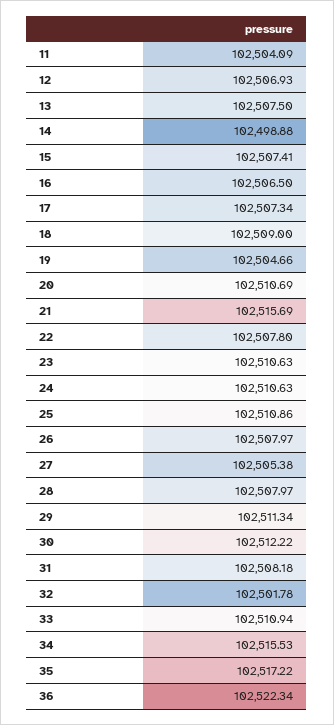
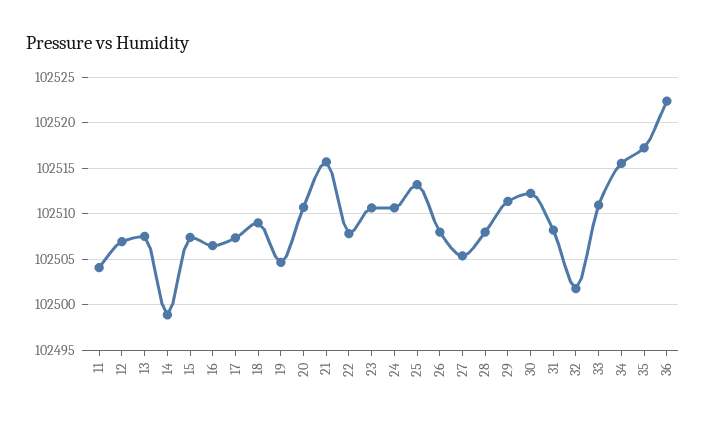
  {
    "11": 102504.09,
    "12": 102506.93,
    "13": 102507.5,
    "14": 102498.88,
    "15": 102507.41,
    "16": 102506.5,
    "17": 102507.34,
    "18": 102509,
    "19": 102504.66,
    "20": 102510.69,
    "21": 102515.69,
    "22": 102507.8,
    "23": 102510.63,
    "24": 102510.63,
-   "25": 102510.86,
+   "25": 102513,
    "26": 102507.97,
    "27": 102505.38,
    "28": 102507.97,
    "29": 102511.34,
    "30": 102512.22,
    "31": 102508.18,
    "32": 102501.78,
    "33": 102510.94,
    "34": 102515.53,
    "35": 102517.22,
    "36": 102522.34
  }

